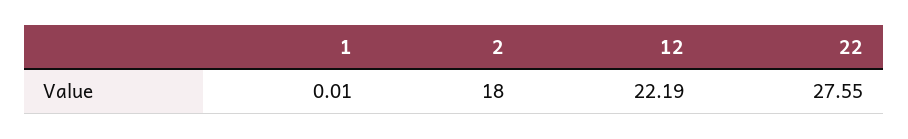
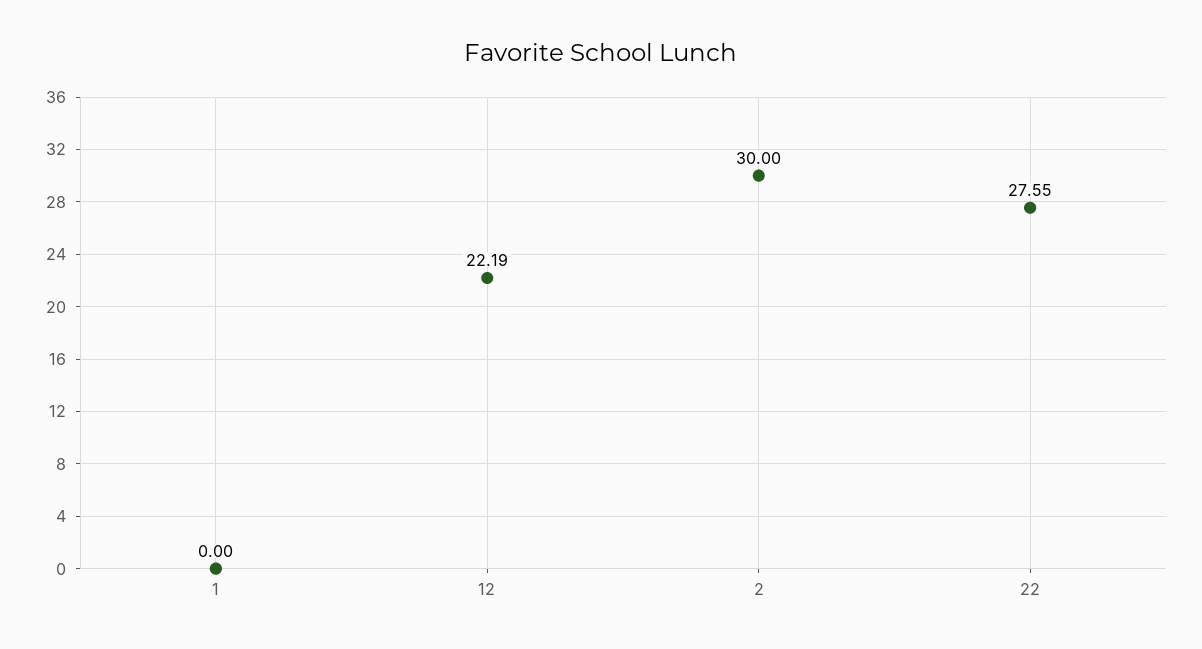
  {
-   "1": 0.01,
+   "1": 0,
-   "2": 18,
+   "2": 30,
    "12": 22.19,
    "22": 27.55
  }

